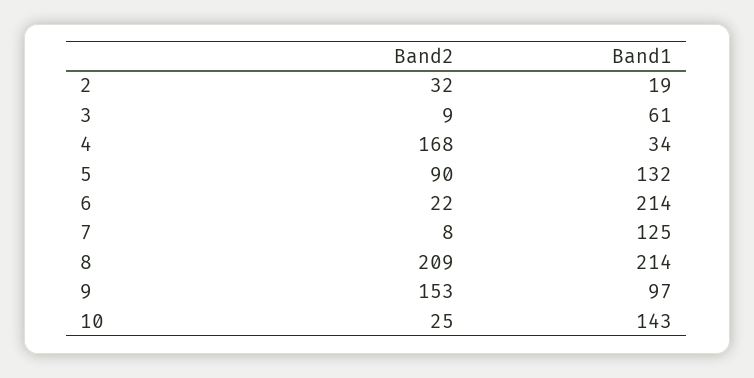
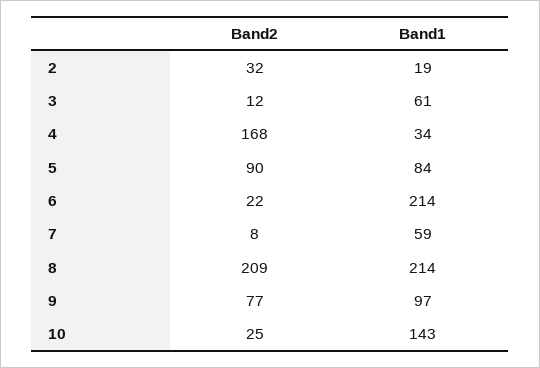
  {
    "Band2": {
      "2": 32,
-     "3": 9,
+     "3": 12,
      "4": 168,
      "5": 90,
      "6": 22,
      "7": 8,
      "8": 209,
-     "9": 153,
+     "9": 77,
      "10": 25
    },
    "Band1": {
      "2": 19,
      "3": 61,
      "4": 34,
-     "5": 132,
+     "5": 84,
      "6": 214,
-     "7": 125,
+     "7": 59,
      "8": 214,
      "9": 97,
      "10": 143
    }
  }

